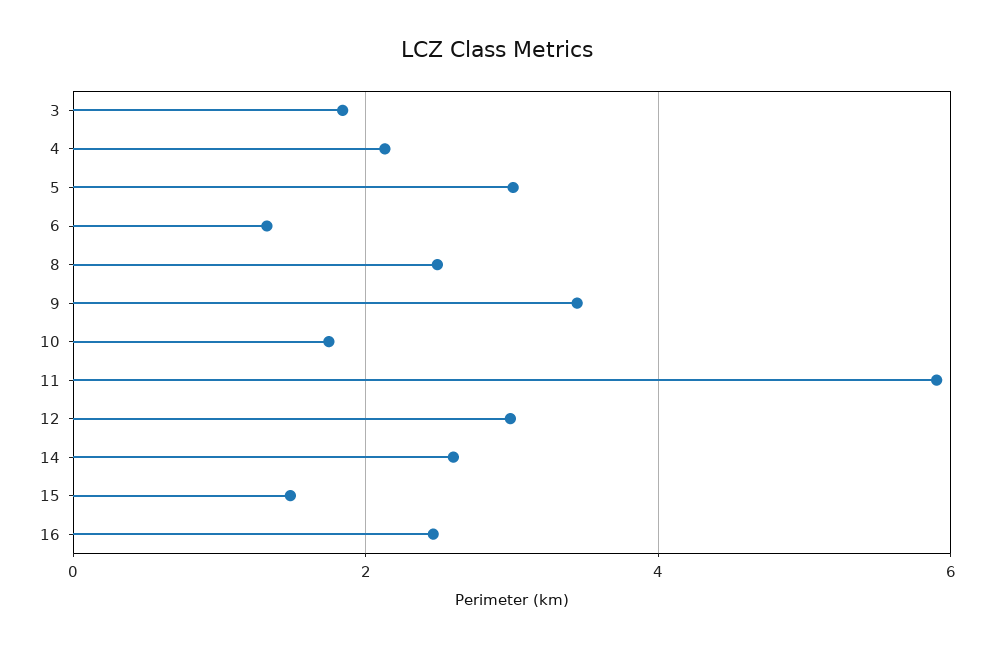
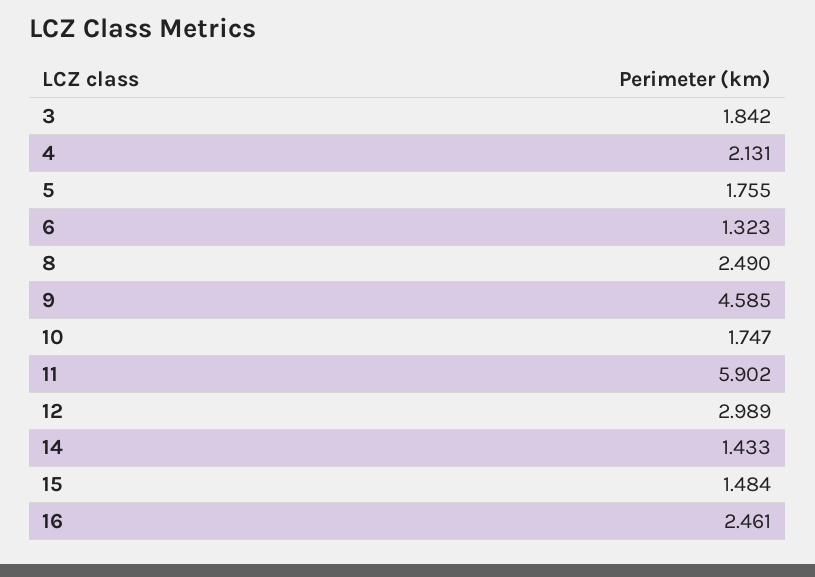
  {
    "3": 1.842,
    "4": 2.131,
-   "5": 3,
+   "5": 1.755,
    "6": 1.323,
    "8": 2.49,
-   "9": 3.4,
+   "9": 4.585,
    "10": 1.747,
    "11": 5.902,
    "12": 2.989,
-   "14": 2.6,
+   "14": 1.433,
    "15": 1.484,
    "16": 2.461
  }

